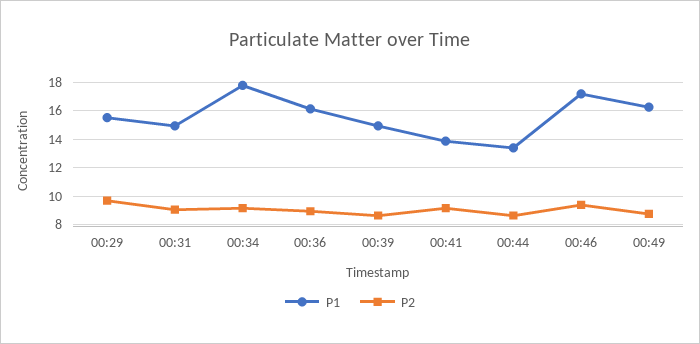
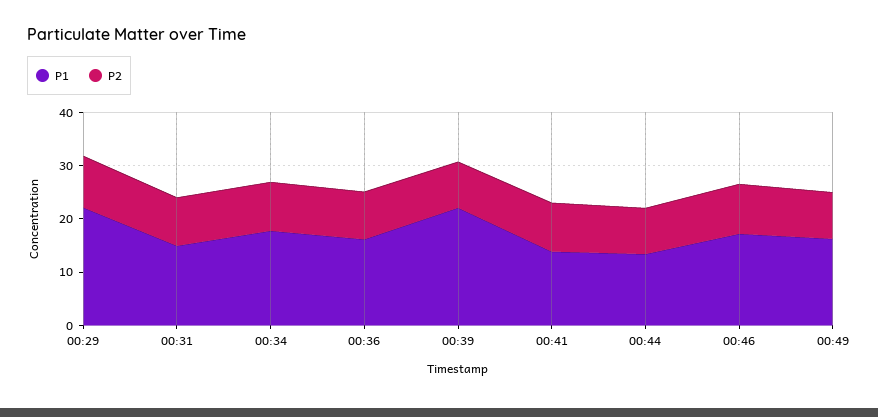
  {
    "P1": {
-     "00:29": 15.5,
+     "00:29": 22,
      "00:31": 15,
      "00:34": 18,
      "00:36": 16,
-     "00:39": 15,
+     "00:39": 22,
      "00:41": 14,
      "00:44": 13.5,
      "00:46": 17,
      "00:49": 16.5
    },
    "P2": {
      "00:29": 9.5,
      "00:31": 9,
      "00:34": 9,
      "00:36": 9,
      "00:39": 8.5,
      "00:41": 9,
      "00:44": 8.5,
      "00:46": 9.5,
      "00:49": 9
    }
  }

